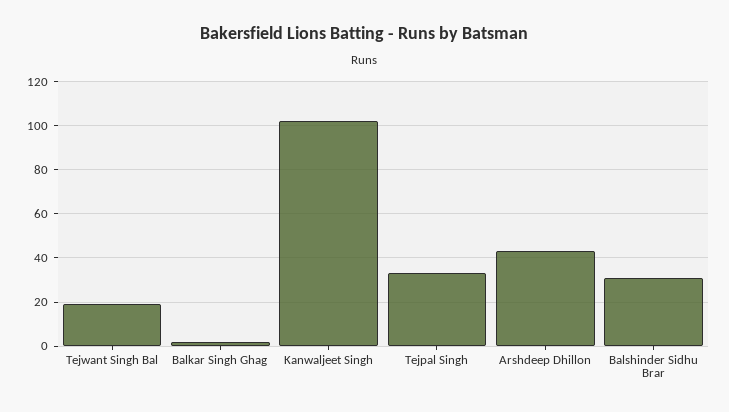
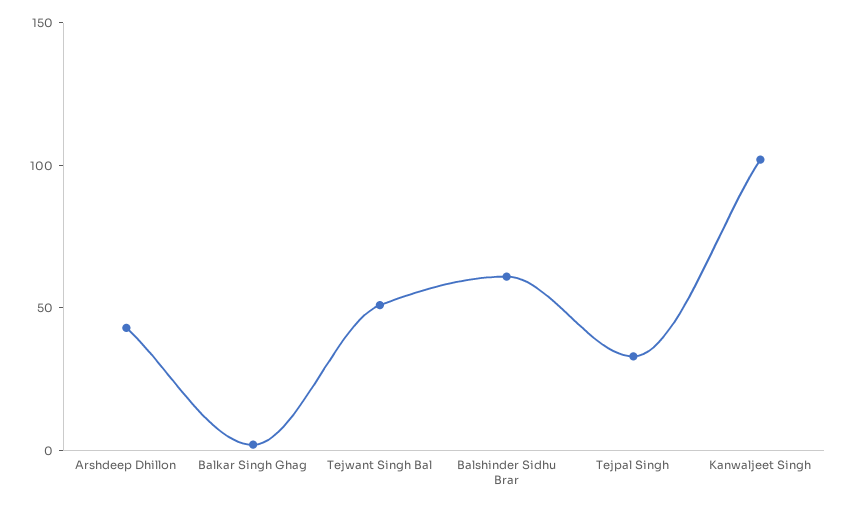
  {
-   "Tejwant Singh Bal": 20,
+   "Tejwant Singh Bal": 50,
    "Balkar Singh Ghag": 0,
    "Kanwaljeet Singh": 100,
    "Tejpal Singh": 35,
    "Arshdeep Dhillon": 45,
-   "Balshinder Sidhu Brar": 30
+   "Balshinder Sidhu Brar": 60
  }

